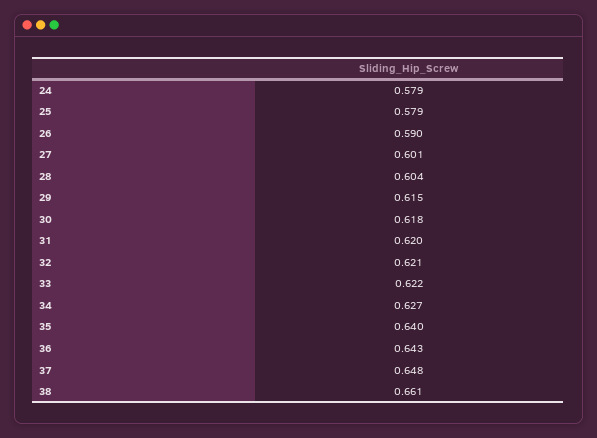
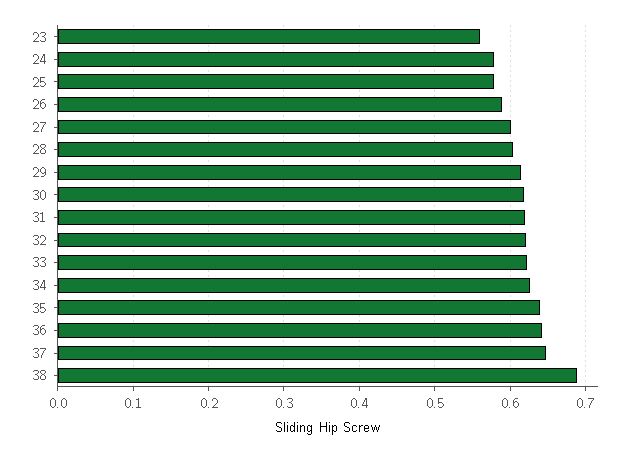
  {
    "24": 0.579,
    "25": 0.579,
    "26": 0.59,
    "27": 0.601,
    "28": 0.604,
    "29": 0.615,
    "30": 0.618,
    "31": 0.62,
    "32": 0.621,
    "33": 0.622,
    "34": 0.627,
    "35": 0.64,
    "36": 0.643,
    "37": 0.648,
-   "38": 0.661
+   "38": 0.69,
+   "23": 0.56
  }

